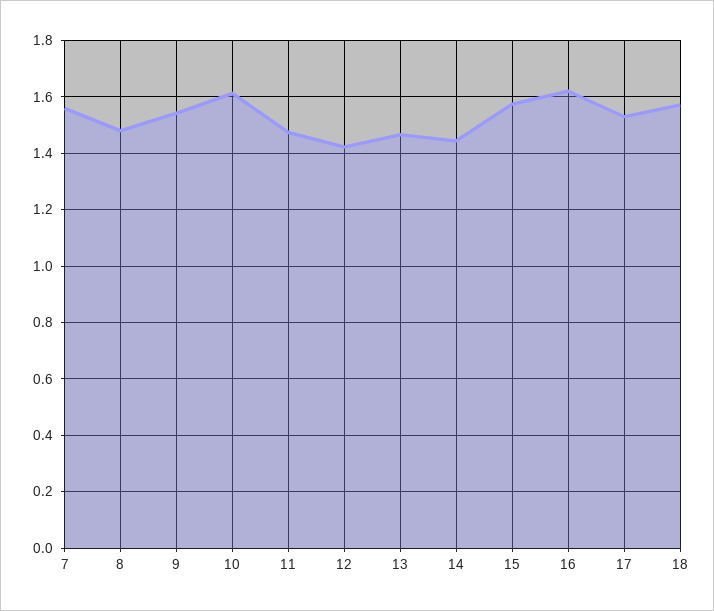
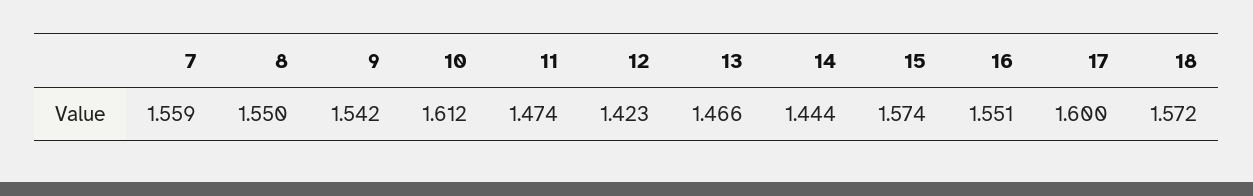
  {
    "7": 1.559,
-   "8": 1.475,
+   "8": 1.55,
    "9": 1.542,
    "10": 1.612,
    "11": 1.474,
    "12": 1.423,
    "13": 1.466,
    "14": 1.444,
    "15": 1.574,
-   "16": 1.625,
+   "16": 1.551,
-   "17": 1.525,
+   "17": 1.6,
    "18": 1.572
  }

